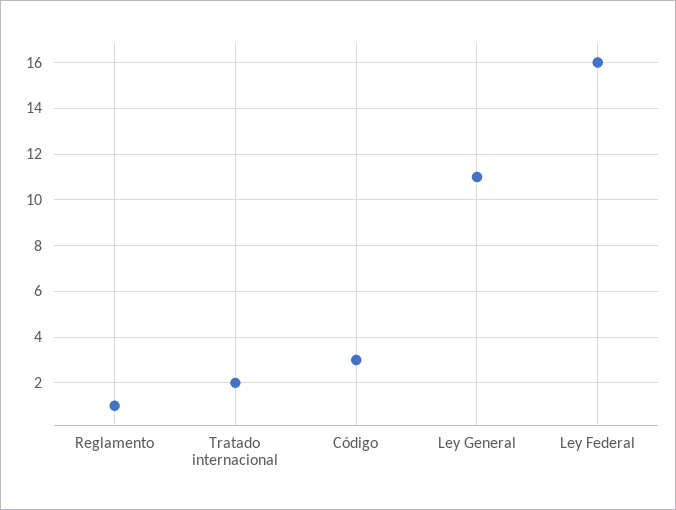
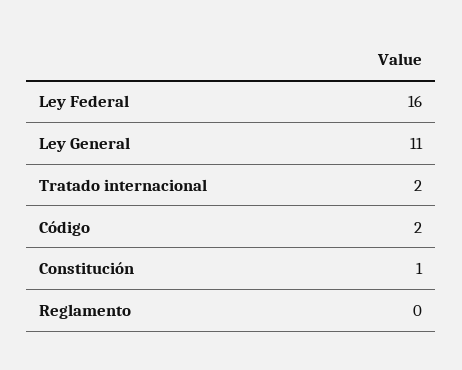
  {
-   "Reglamento": 1,
+   "Reglamento": 0,
    "Tratado internacional": 2,
-   "Código": 3,
+   "Código": 2,
    "Ley General": 11,
-   "Ley Federal": 16
+   "Ley Federal": 16,
+   "Constitución": 1
  }

